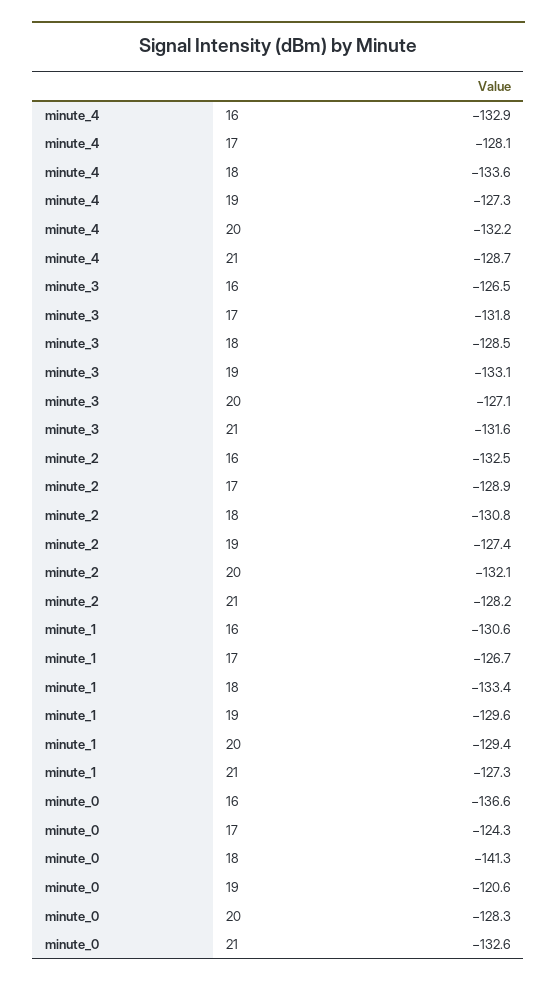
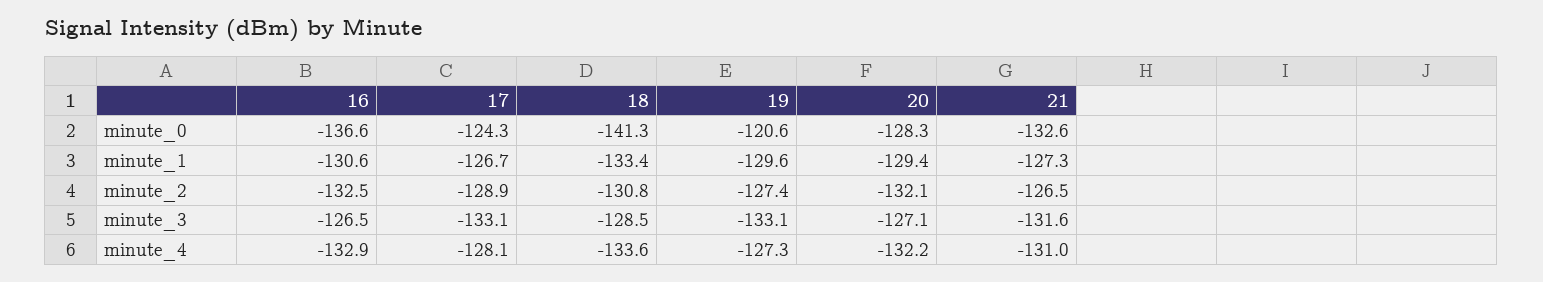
  {
    "minute_4": {
      "16": -132.9,
      "17": -128.1,
      "18": -133.6,
      "19": -127.3,
      "20": -132.2,
-     "21": -128.7
+     "21": -131
    },
    "minute_3": {
      "16": -126.5,
-     "17": -131.8,
+     "17": -133.1,
      "18": -128.5,
      "19": -133.1,
      "20": -127.1,
      "21": -131.6
    },
    "minute_2": {
      "16": -132.5,
      "17": -128.9,
      "18": -130.8,
      "19": -127.4,
      "20": -132.1,
-     "21": -128.2
+     "21": -126.5
    },
    "minute_1": {
      "16": -130.6,
      "17": -126.7,
      "18": -133.4,
      "19": -129.6,
      "20": -129.4,
      "21": -127.3
    },
    "minute_0": {
      "16": -136.6,
      "17": -124.3,
      "18": -141.3,
      "19": -120.6,
      "20": -128.3,
      "21": -132.6
    }
  }

